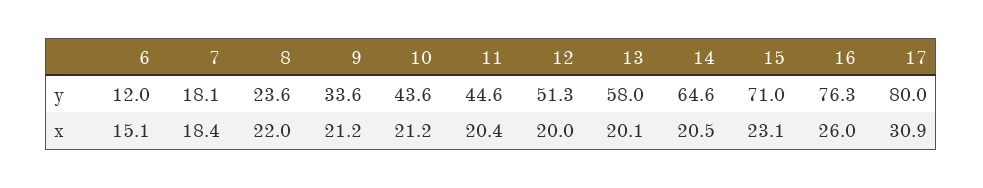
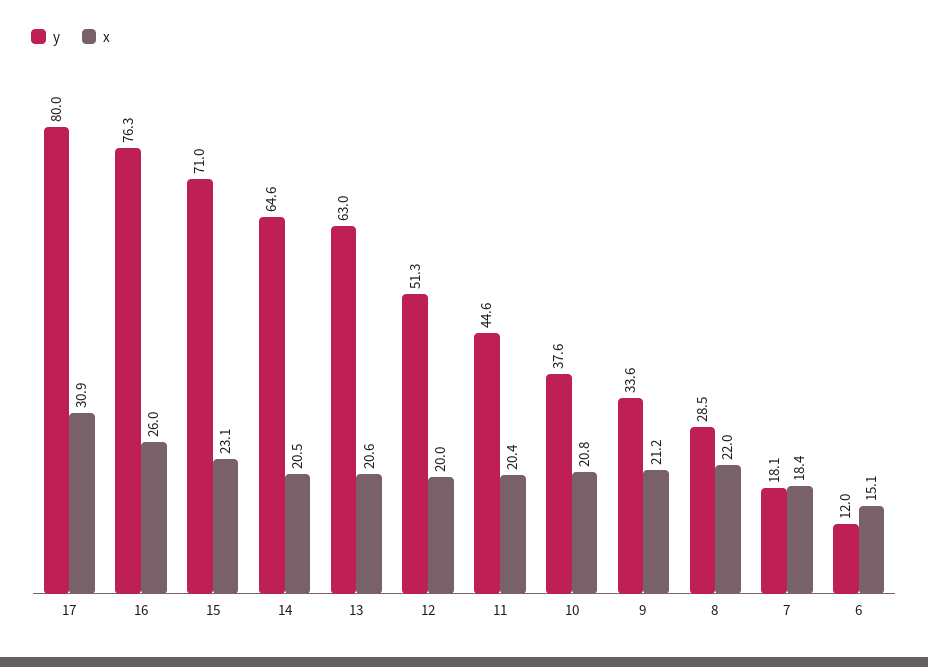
  {
    "y": {
      "6": 12,
      "7": 18.1,
-     "8": 23.6,
+     "8": 28.5,
      "9": 33.6,
-     "10": 43.6,
+     "10": 37.6,
      "11": 44.6,
      "12": 51.3,
-     "13": 58,
+     "13": 63,
      "14": 64.6,
      "15": 71,
      "16": 76.3,
      "17": 80
    },
    "x": {
      "6": 15.1,
      "7": 18.4,
      "8": 22,
      "9": 21.2,
-     "10": 21.2,
+     "10": 20.8,
      "11": 20.4,
      "12": 20,
-     "13": 20.1,
+     "13": 20.6,
      "14": 20.5,
      "15": 23.1,
      "16": 26,
      "17": 30.9
    }
  }

